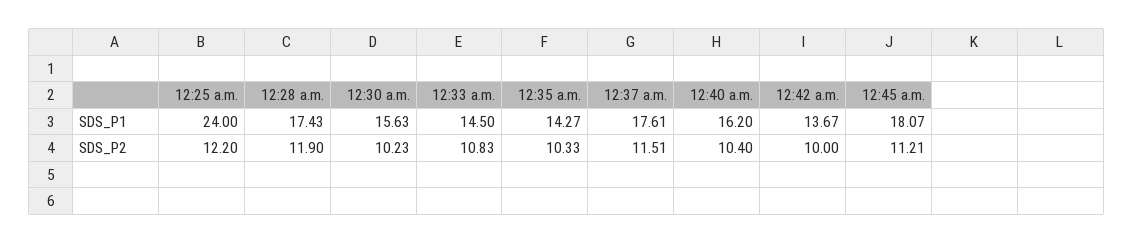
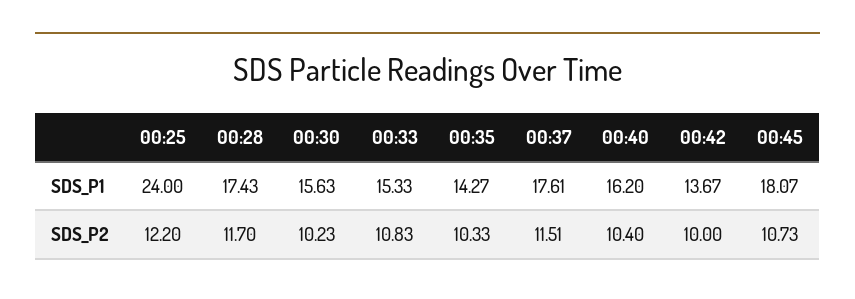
  {
    "12:25 a.m.": {
      "SDS_P1": 24,
      "SDS_P2": 12.2
    },
    "12:28 a.m.": {
      "SDS_P1": 17.43,
-     "SDS_P2": 11.9
+     "SDS_P2": 11.7
    },
    "12:30 a.m.": {
      "SDS_P1": 15.63,
      "SDS_P2": 10.23
    },
    "12:33 a.m.": {
-     "SDS_P1": 14.5,
+     "SDS_P1": 15.33,
      "SDS_P2": 10.83
    },
    "12:35 a.m.": {
      "SDS_P1": 14.27,
      "SDS_P2": 10.33
    },
    "12:37 a.m.": {
      "SDS_P1": 17.61,
      "SDS_P2": 11.51
    },
    "12:40 a.m.": {
      "SDS_P1": 16.2,
      "SDS_P2": 10.4
    },
    "12:42 a.m.": {
      "SDS_P1": 13.67,
      "SDS_P2": 10
    },
    "12:45 a.m.": {
      "SDS_P1": 18.07,
-     "SDS_P2": 11.21
+     "SDS_P2": 10.73
    }
  }

